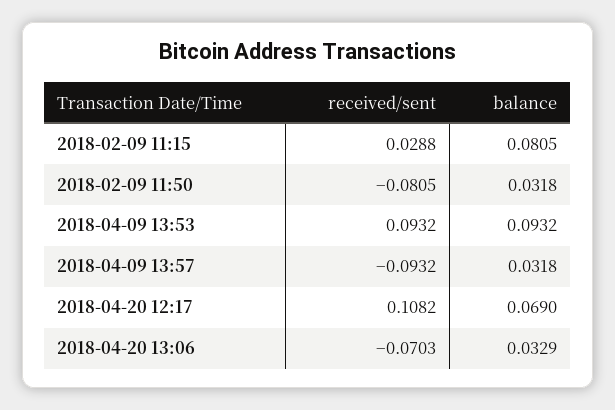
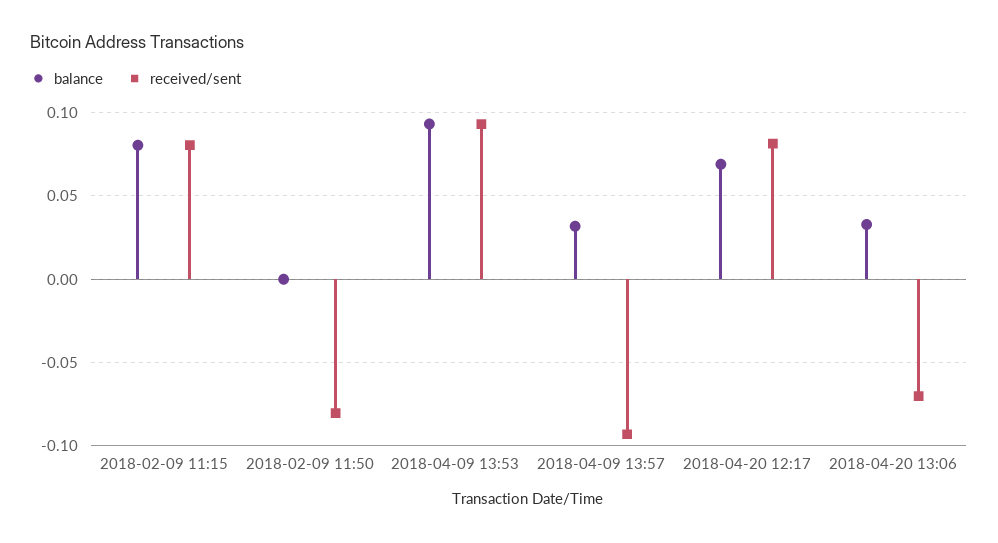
  {
    "received/sent": {
-     "2018-02-09 11:15": 0.0288,
+     "2018-02-09 11:15": 0.08,
      "2018-02-09 11:50": -0.0805,
      "2018-04-09 13:53": 0.0932,
      "2018-04-09 13:57": -0.0932,
-     "2018-04-20 12:17": 0.1082,
+     "2018-04-20 12:17": 0.08,
      "2018-04-20 13:06": -0.0703
    },
    "balance": {
      "2018-02-09 11:15": 0.0805,
-     "2018-02-09 11:50": 0.0318,
+     "2018-02-09 11:50": 0,
      "2018-04-09 13:53": 0.0932,
      "2018-04-09 13:57": 0.0318,
      "2018-04-20 12:17": 0.069,
      "2018-04-20 13:06": 0.0329
    }
  }

